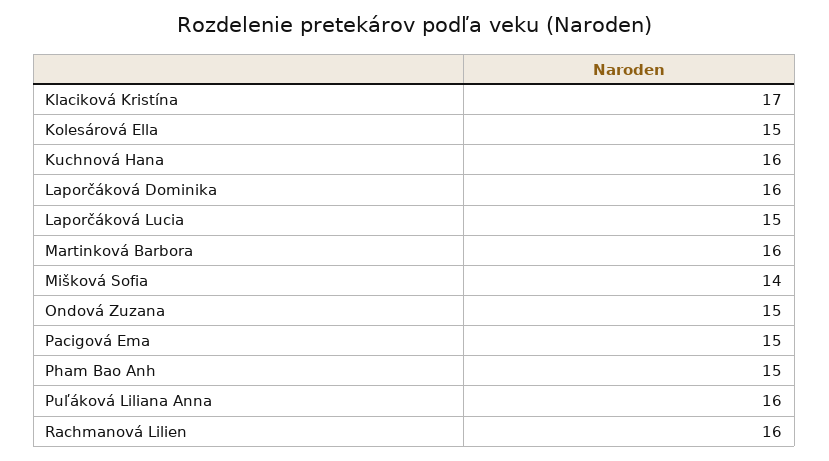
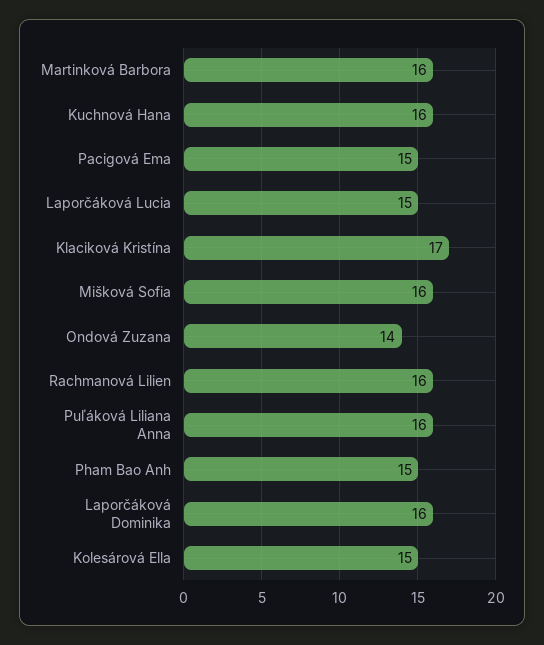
  {
    "Klaciková Kristína": 17,
    "Kolesárová Ella": 15,
    "Kuchnová Hana": 16,
    "Laporčáková Dominika": 16,
    "Laporčáková Lucia": 15,
    "Martinková Barbora": 16,
-   "Mišková Sofia": 14,
+   "Mišková Sofia": 16,
-   "Ondová Zuzana": 15,
+   "Ondová Zuzana": 14,
    "Pacigová Ema": 15,
    "Pham Bao Anh": 15,
    "Puľáková Liliana Anna": 16,
    "Rachmanová Lilien": 16
  }

